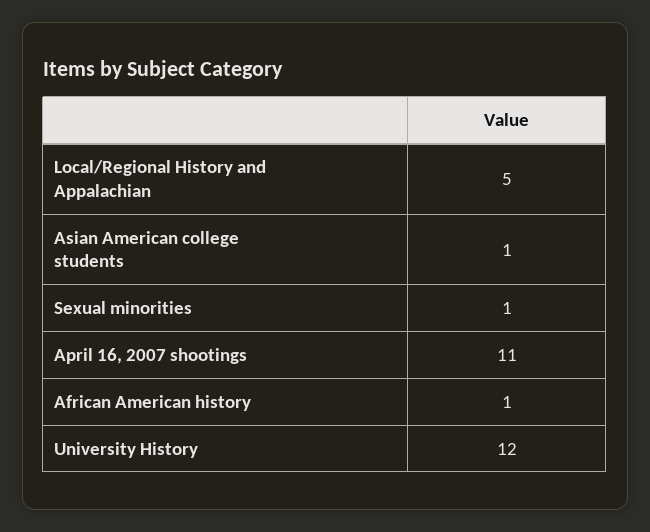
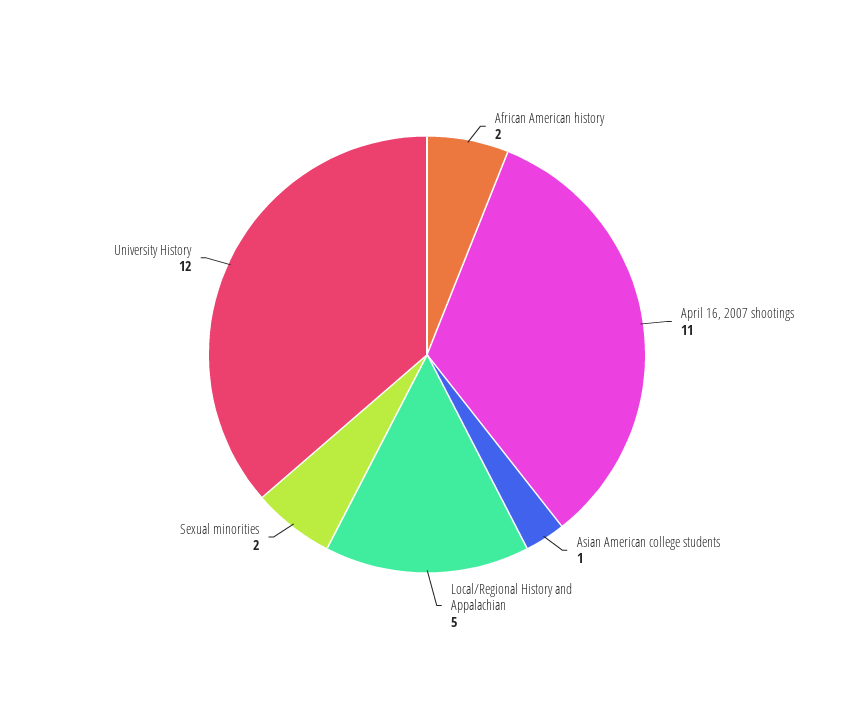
  {
    "Local/Regional History and Appalachian": 5,
    "Asian American college students": 1,
-   "Sexual minorities": 1,
+   "Sexual minorities": 2,
    "April 16, 2007 shootings": 11,
-   "African American history": 1,
+   "African American history": 2,
    "University History": 12
  }

